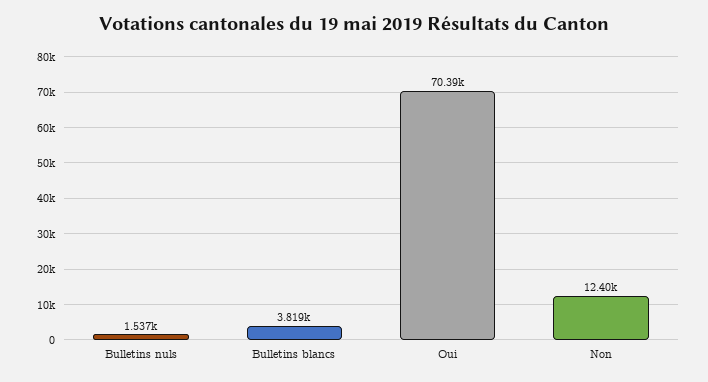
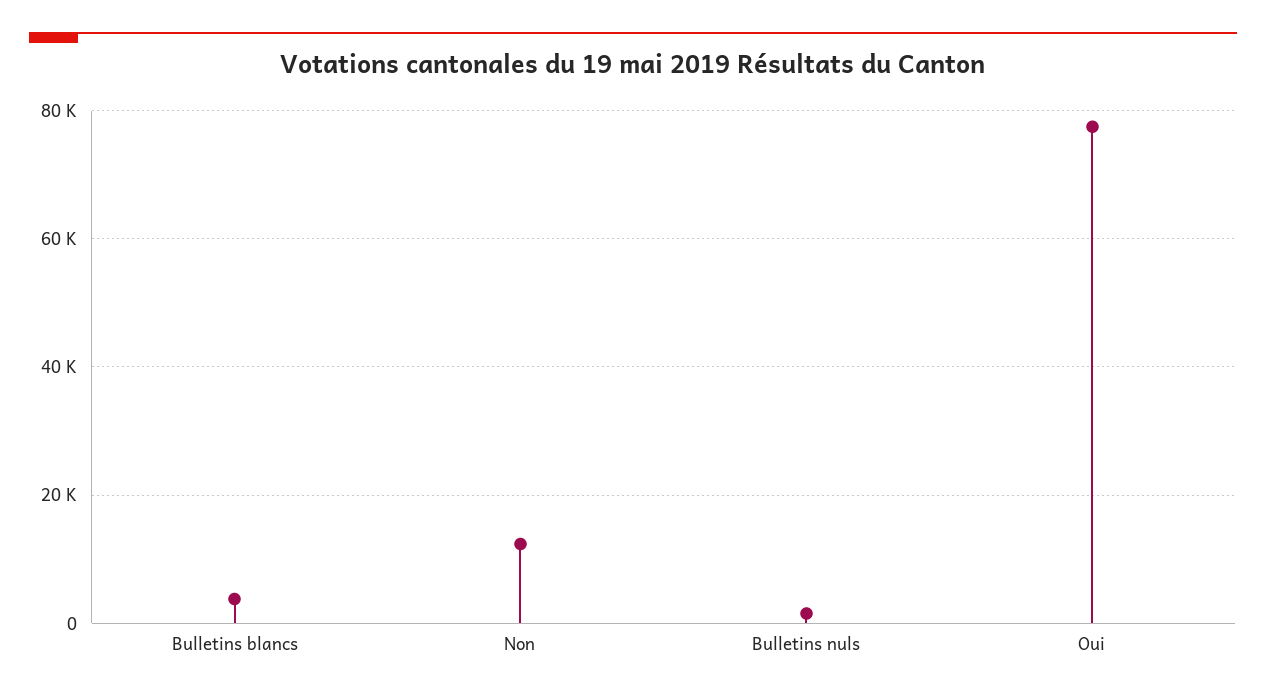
  {
    "Bulletins nuls": 1537,
    "Bulletins blancs": 3819,
-   "Oui": 70390,
+   "Oui": 78000,
    "Non": 12400
  }

